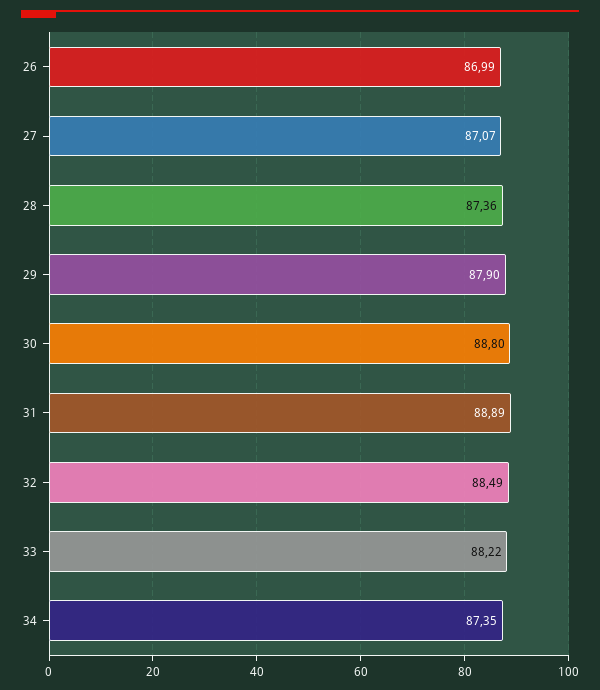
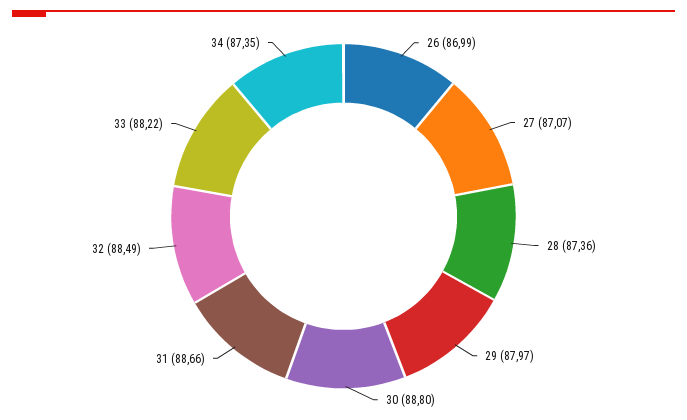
  {
    "26": 86.99,
    "27": 87.07,
    "28": 87.36,
-   "29": 87.9,
+   "29": 87.97,
    "30": 88.8,
-   "31": 88.89,
+   "31": 88.66,
    "32": 88.49,
    "33": 88.22,
    "34": 87.35
  }

